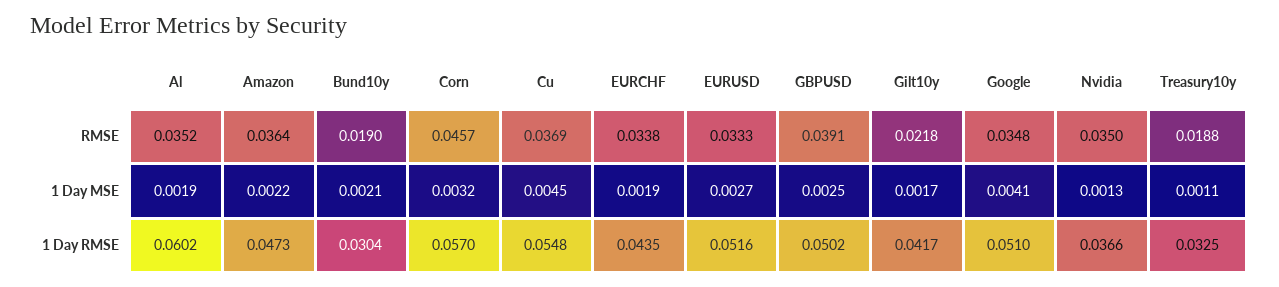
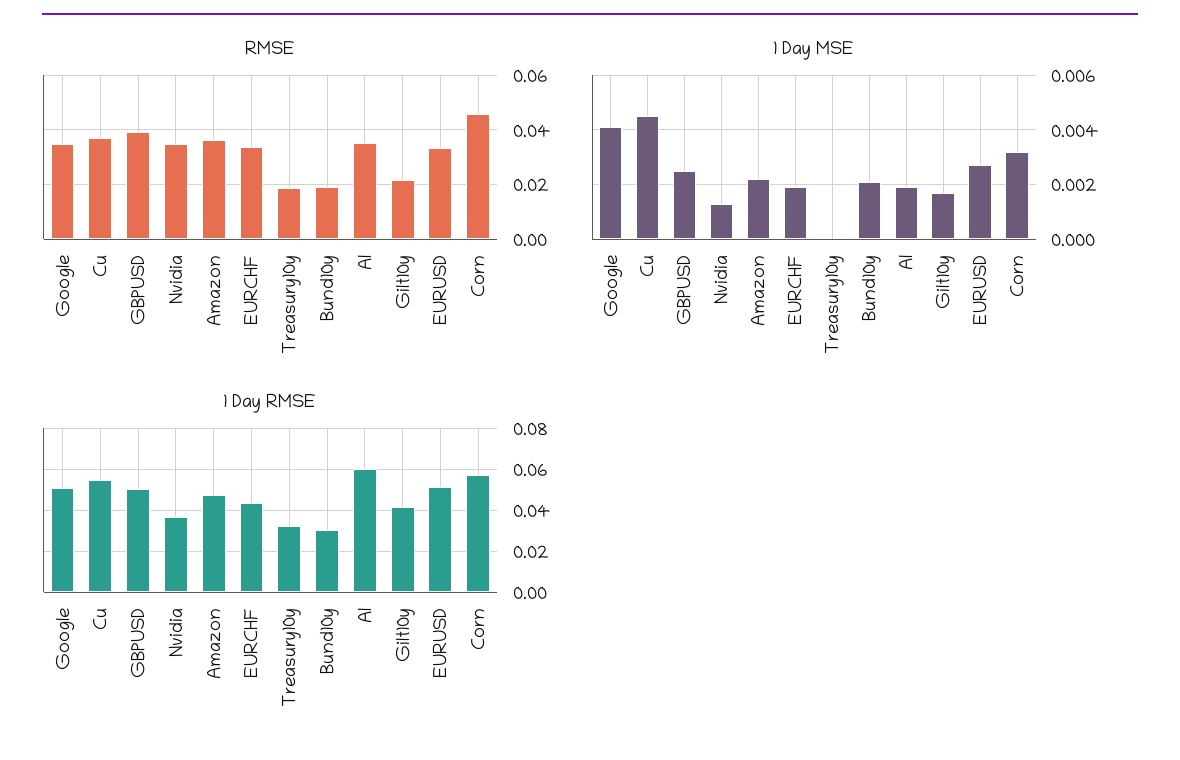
  {
    "RMSE": {
      "Al": 0.0352,
      "Amazon": 0.0364,
      "Bund10y": 0.019,
      "Corn": 0.0457,
      "Cu": 0.0369,
      "EURCHF": 0.0338,
      "EURUSD": 0.0333,
      "GBPUSD": 0.0391,
      "Gilt10y": 0.0218,
      "Google": 0.0348,
      "Nvidia": 0.035,
      "Treasury10y": 0.0188
    },
    "1 Day MSE": {
      "Al": 0.0019,
      "Amazon": 0.0022,
      "Bund10y": 0.0021,
      "Corn": 0.0032,
      "Cu": 0.0045,
      "EURCHF": 0.0019,
      "EURUSD": 0.0027,
      "GBPUSD": 0.0025,
      "Gilt10y": 0.0017,
      "Google": 0.0041,
      "Nvidia": 0.0013,
-     "Treasury10y": 0.0011
+     "Treasury10y": 0
    },
    "1 Day RMSE": {
      "Al": 0.0602,
      "Amazon": 0.0473,
      "Bund10y": 0.0304,
      "Corn": 0.057,
      "Cu": 0.0548,
      "EURCHF": 0.0435,
      "EURUSD": 0.0516,
      "GBPUSD": 0.0502,
      "Gilt10y": 0.0417,
      "Google": 0.051,
      "Nvidia": 0.0366,
      "Treasury10y": 0.0325
    }
  }

